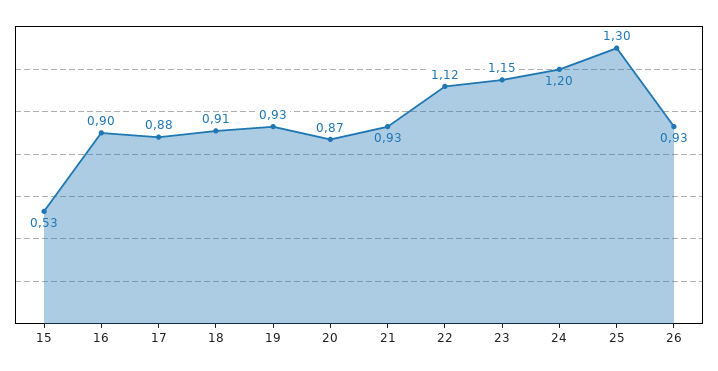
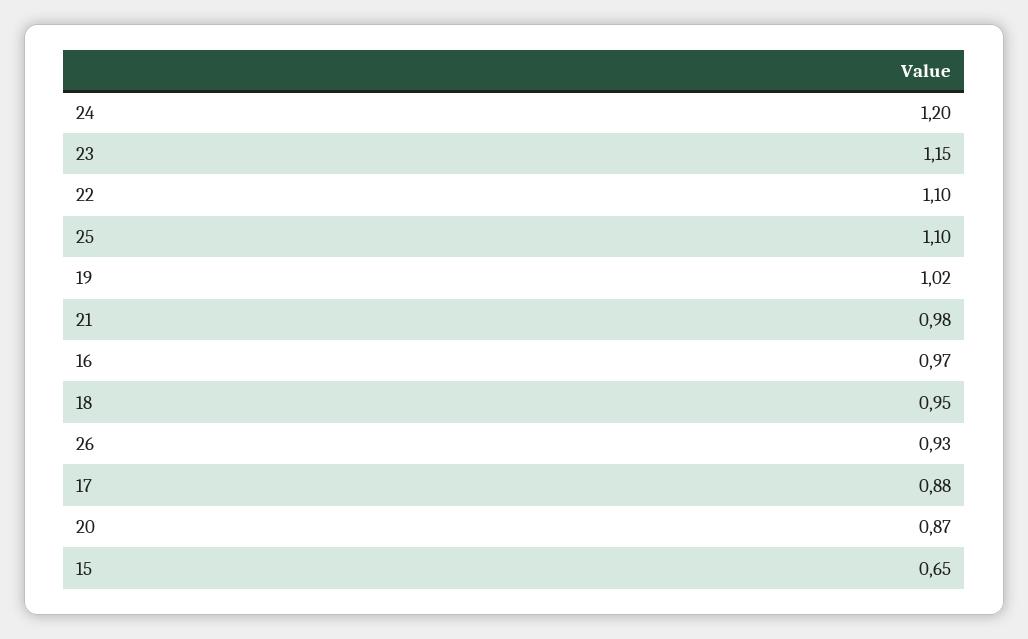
  {
-   "15": 0.53,
+   "15": 0.65,
-   "16": 0.9,
+   "16": 0.97,
    "17": 0.88,
-   "18": 0.91,
+   "18": 0.95,
-   "19": 0.93,
+   "19": 1.02,
    "20": 0.87,
-   "21": 0.93,
+   "21": 0.98,
-   "22": 1.12,
+   "22": 1.1,
    "23": 1.15,
    "24": 1.2,
-   "25": 1.3,
+   "25": 1.1,
    "26": 0.93
  }

